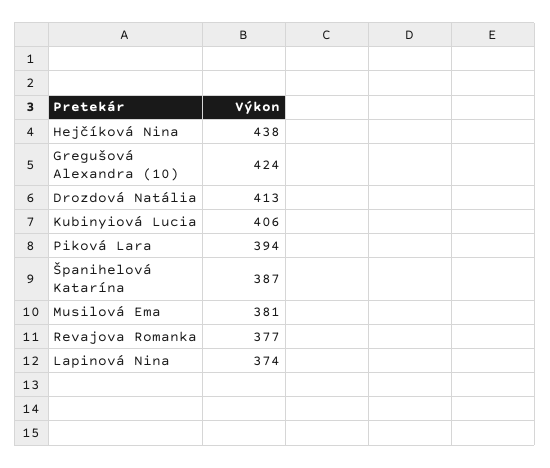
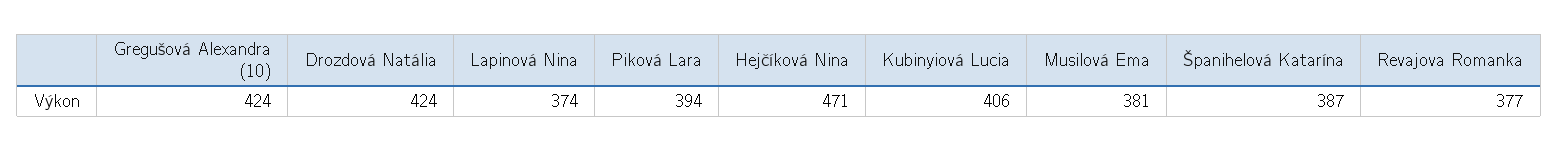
  {
-   "Hejčíková Nina": 438,
+   "Hejčíková Nina": 471,
    "Gregušová Alexandra (10)": 424,
-   "Drozdová Natália": 413,
+   "Drozdová Natália": 424,
    "Kubinyiová Lucia": 406,
    "Piková Lara": 394,
    "Španihelová Katarína": 387,
    "Musilová Ema": 381,
    "Revajova Romanka": 377,
    "Lapinová Nina": 374
  }

